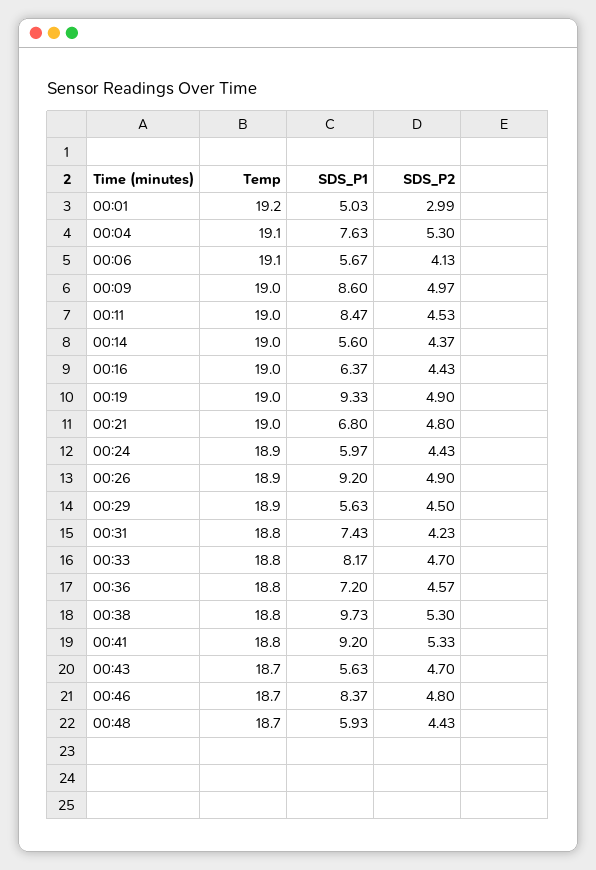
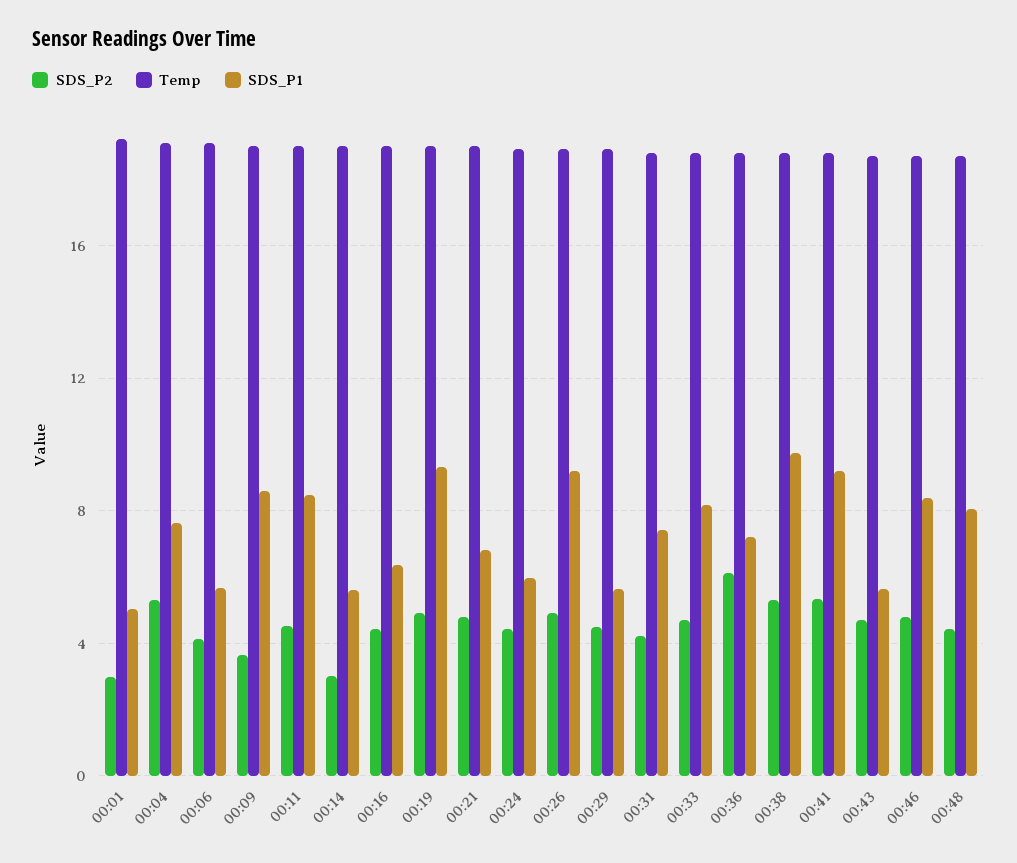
  {
    "Temp": {
      "00:01": 19.2,
      "00:04": 19.1,
      "00:06": 19.1,
      "00:09": 19,
      "00:11": 19,
      "00:14": 19,
      "00:16": 19,
      "00:19": 19,
      "00:21": 19,
      "00:24": 18.9,
      "00:26": 18.9,
      "00:29": 18.9,
      "00:31": 18.8,
      "00:33": 18.8,
      "00:36": 18.8,
      "00:38": 18.8,
      "00:41": 18.8,
      "00:43": 18.7,
      "00:46": 18.7,
      "00:48": 18.7
    },
    "SDS_P1": {
      "00:01": 5.03,
      "00:04": 7.63,
      "00:06": 5.67,
      "00:09": 8.6,
      "00:11": 8.47,
      "00:14": 5.6,
      "00:16": 6.37,
      "00:19": 9.33,
      "00:21": 6.8,
      "00:24": 5.97,
      "00:26": 9.2,
      "00:29": 5.63,
      "00:31": 7.43,
      "00:33": 8.17,
      "00:36": 7.2,
      "00:38": 9.73,
      "00:41": 9.2,
      "00:43": 5.63,
      "00:46": 8.37,
-     "00:48": 5.93
+     "00:48": 8
    },
    "SDS_P2": {
      "00:01": 2.99,
      "00:04": 5.3,
      "00:06": 4.13,
-     "00:09": 4.97,
+     "00:09": 3.5,
      "00:11": 4.53,
-     "00:14": 4.37,
+     "00:14": 3,
      "00:16": 4.43,
      "00:19": 4.9,
      "00:21": 4.8,
      "00:24": 4.43,
      "00:26": 4.9,
      "00:29": 4.5,
      "00:31": 4.23,
      "00:33": 4.7,
-     "00:36": 4.57,
+     "00:36": 6,
      "00:38": 5.3,
      "00:41": 5.33,
      "00:43": 4.7,
      "00:46": 4.8,
      "00:48": 4.43
    }
  }

